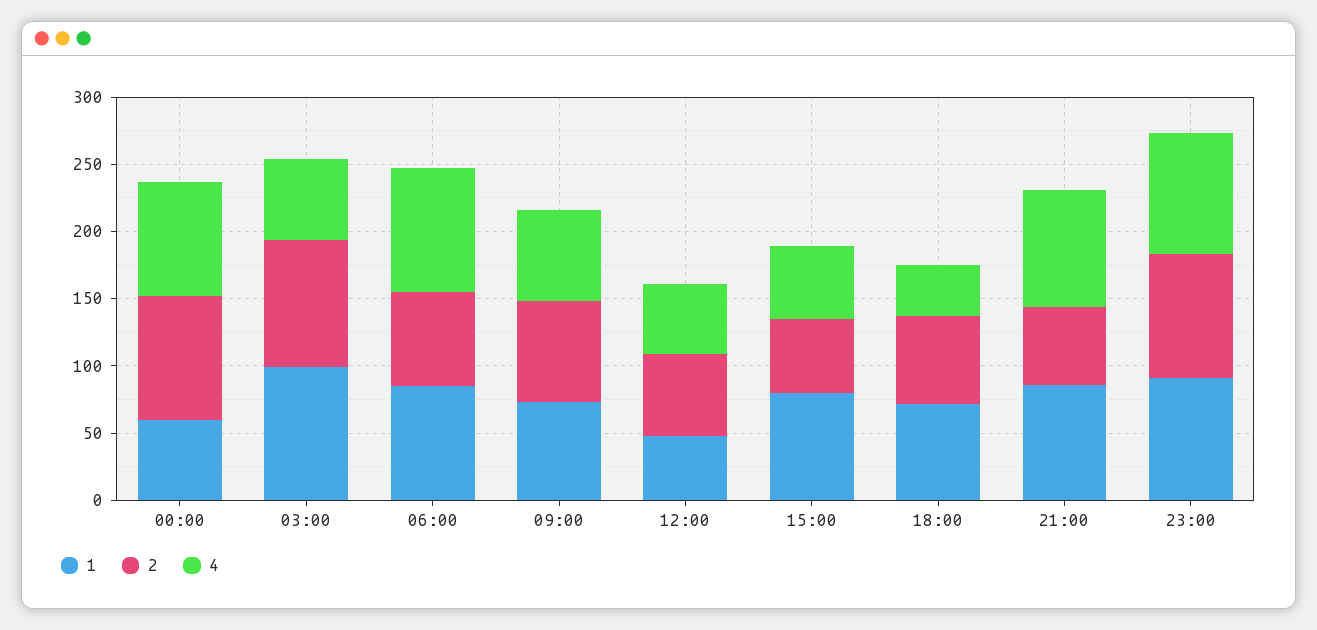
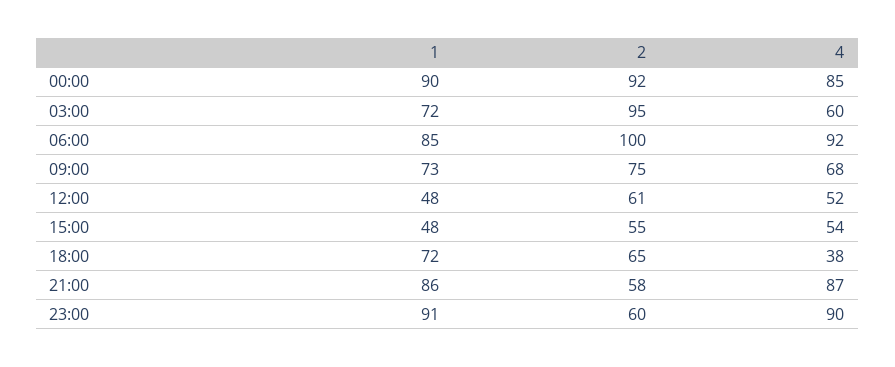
  {
    "1": {
-     "00:00": 60,
+     "00:00": 90,
-     "03:00": 100,
+     "03:00": 72,
      "06:00": 85,
      "09:00": 73,
      "12:00": 48,
-     "15:00": 80,
+     "15:00": 48,
      "18:00": 72,
      "21:00": 86,
      "23:00": 91
    },
    "2": {
      "00:00": 92,
      "03:00": 95,
-     "06:00": 70,
+     "06:00": 100,
      "09:00": 75,
      "12:00": 61,
      "15:00": 55,
      "18:00": 65,
      "21:00": 58,
-     "23:00": 90
+     "23:00": 60
    },
    "4": {
      "00:00": 85,
      "03:00": 60,
      "06:00": 92,
      "09:00": 68,
      "12:00": 52,
      "15:00": 54,
      "18:00": 38,
      "21:00": 87,
      "23:00": 90
    }
  }

